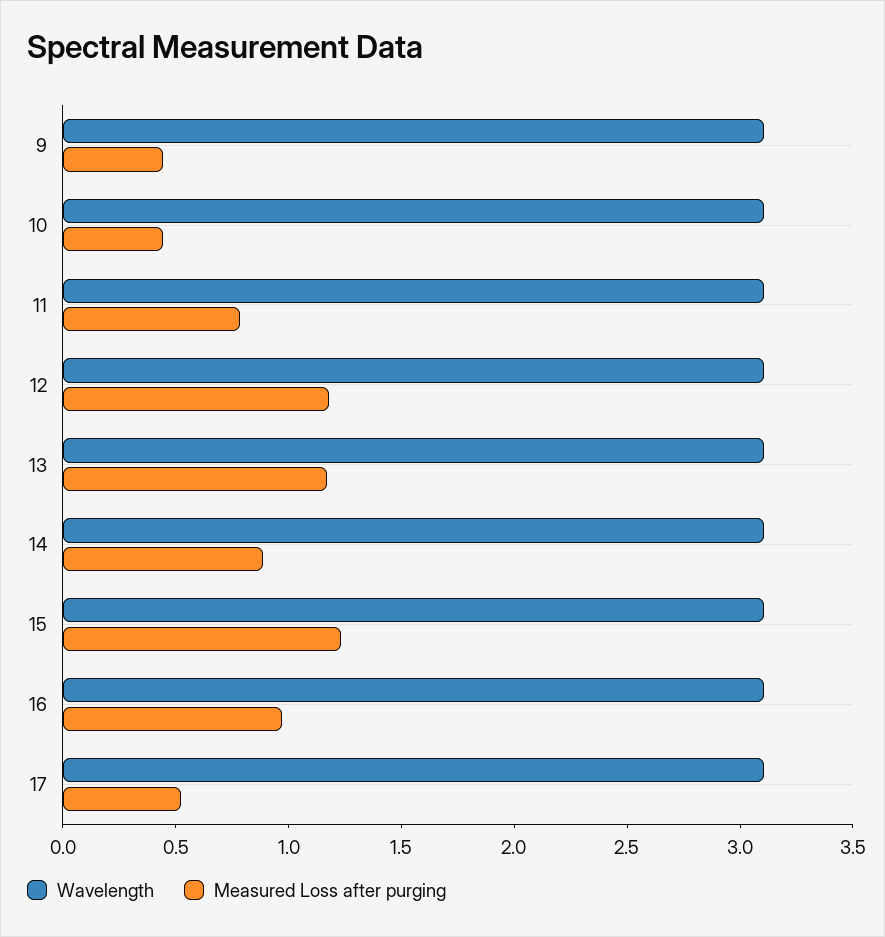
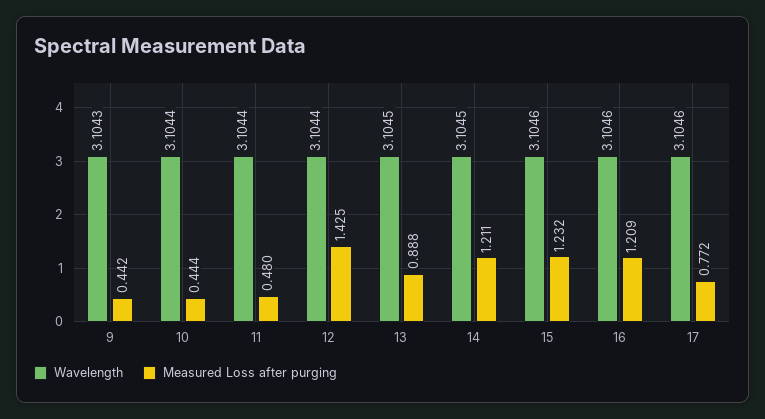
  {
    "Wavelength": {
      "9": 3.1043,
      "10": 3.1044,
      "11": 3.1044,
      "12": 3.1044,
      "13": 3.1045,
      "14": 3.1045,
      "15": 3.1046,
      "16": 3.1046,
      "17": 3.1046
    },
    "Measured Loss after purging": {
      "9": 0.442,
      "10": 0.444,
-     "11": 0.8,
+     "11": 0.48,
-     "12": 1.2,
+     "12": 1.425,
-     "13": 1.2,
+     "13": 0.888,
-     "14": 0.9,
+     "14": 1.211,
      "15": 1.232,
-     "16": 1,
+     "16": 1.209,
-     "17": 0.5
+     "17": 0.772
    }
  }

